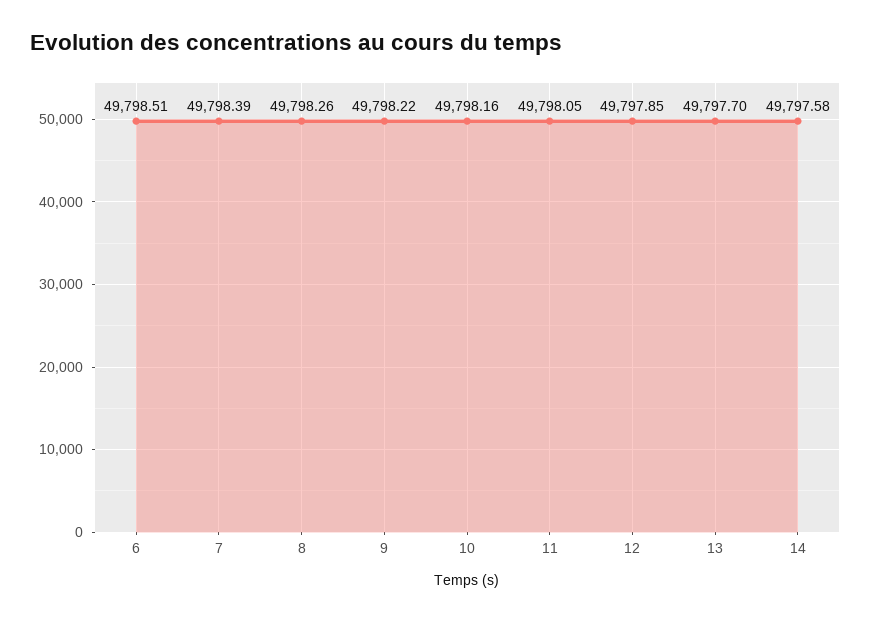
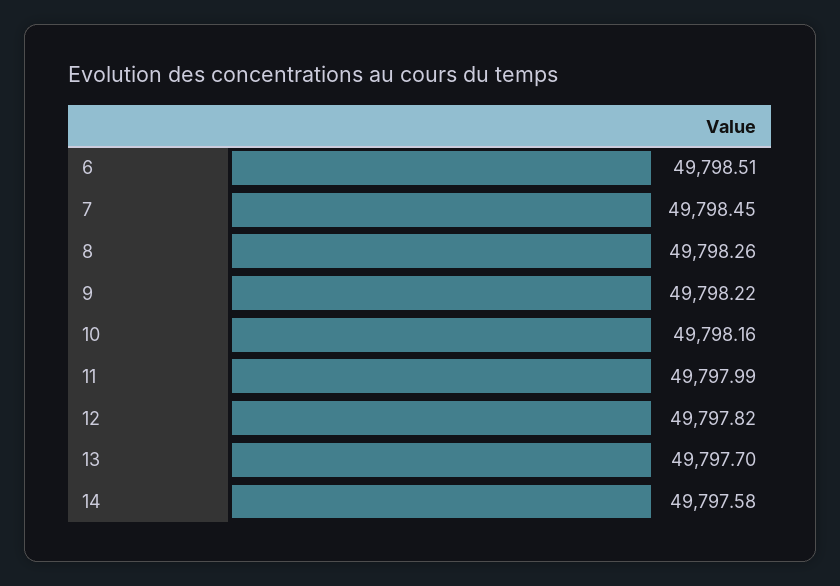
  {
    "6": 49798.51,
-   "7": 49798.39,
+   "7": 49798.45,
    "8": 49798.26,
    "9": 49798.22,
    "10": 49798.16,
-   "11": 49798.05,
+   "11": 49797.99,
-   "12": 49797.85,
+   "12": 49797.82,
    "13": 49797.7,
    "14": 49797.58
  }

